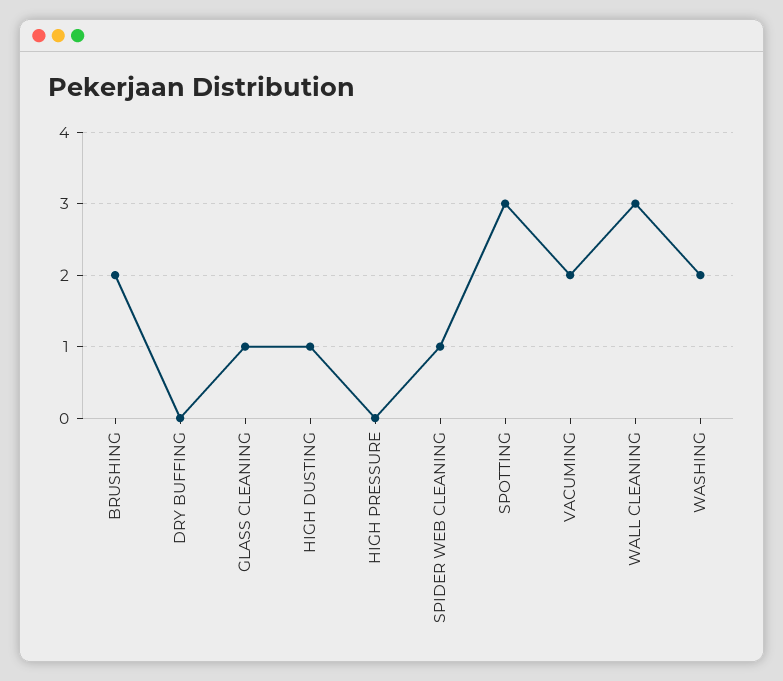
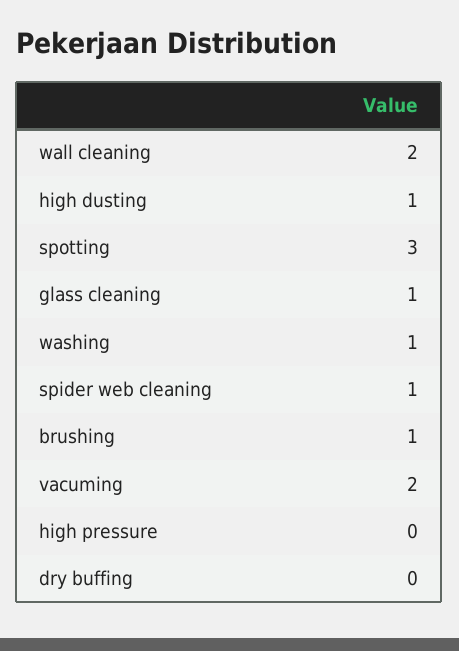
  {
-   "BRUSHING": 2,
+   "BRUSHING": 1,
    "DRY BUFFING": 0,
    "GLASS CLEANING": 1,
    "HIGH DUSTING": 1,
    "HIGH PRESSURE": 0,
    "SPIDER WEB CLEANING": 1,
    "SPOTTING": 3,
    "VACUMING": 2,
-   "WALL CLEANING": 3,
+   "WALL CLEANING": 2,
-   "WASHING": 2
+   "WASHING": 1
  }

